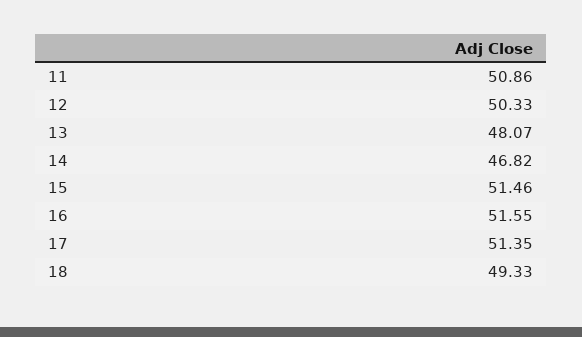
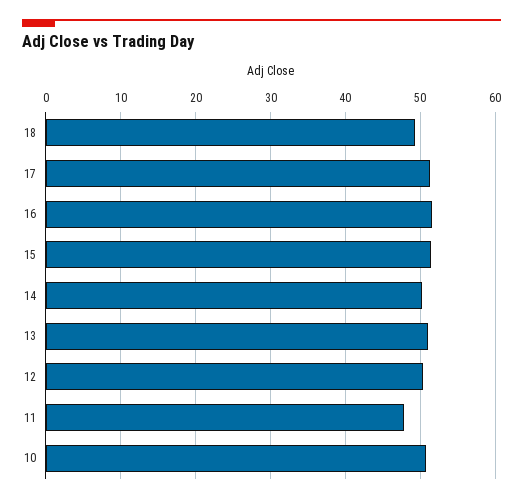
  {
-   "11": 50.86,
+   "11": 48,
    "12": 50.33,
-   "13": 48.07,
+   "13": 51,
-   "14": 46.82,
+   "14": 50,
    "15": 51.46,
    "16": 51.55,
    "17": 51.35,
-   "18": 49.33
+   "18": 49.33,
+   "10": 51
  }

